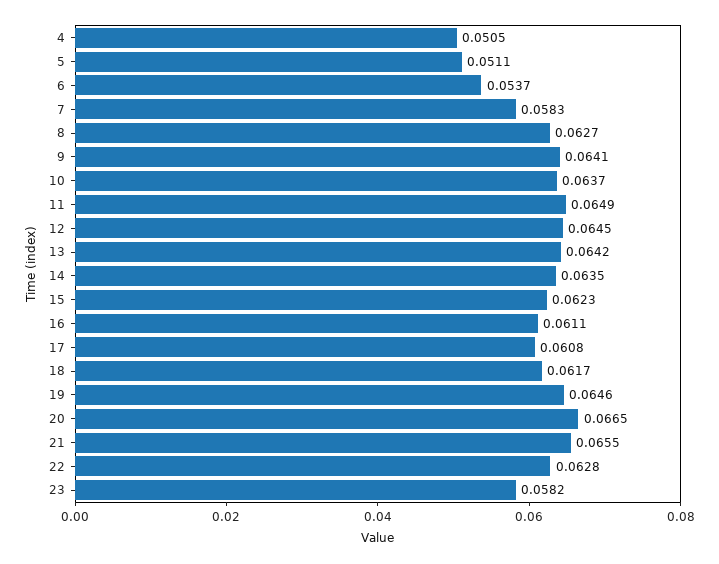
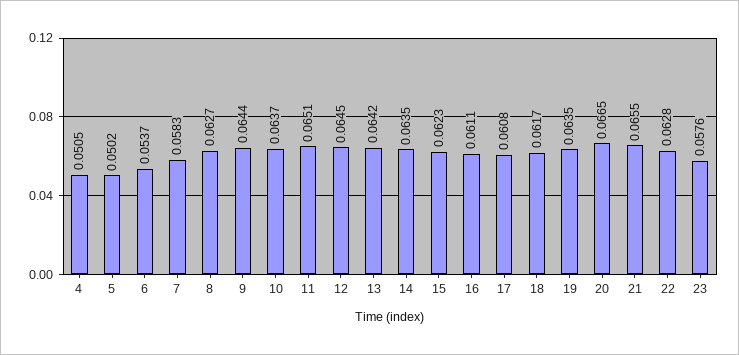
  {
    "4": 0.0505,
-   "5": 0.0511,
+   "5": 0.0502,
    "6": 0.0537,
    "7": 0.0583,
    "8": 0.0627,
-   "9": 0.0641,
+   "9": 0.0644,
    "10": 0.0637,
-   "11": 0.0649,
+   "11": 0.0651,
    "12": 0.0645,
    "13": 0.0642,
    "14": 0.0635,
    "15": 0.0623,
    "16": 0.0611,
    "17": 0.0608,
    "18": 0.0617,
-   "19": 0.0646,
+   "19": 0.0635,
    "20": 0.0665,
    "21": 0.0655,
    "22": 0.0628,
-   "23": 0.0582
+   "23": 0.0576
  }

